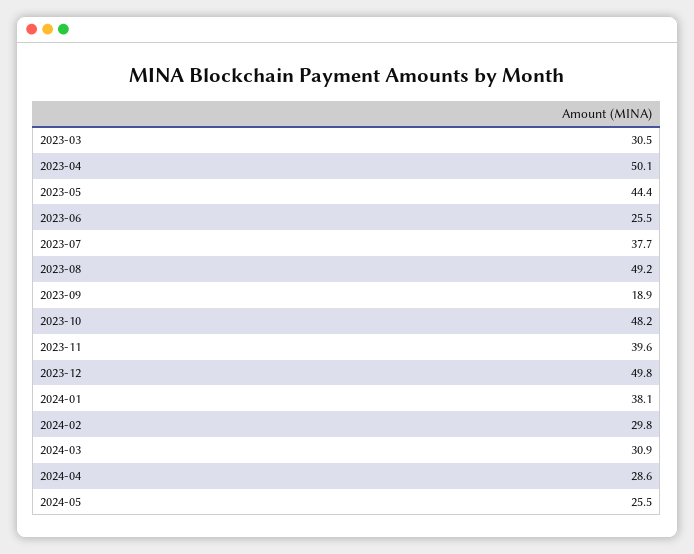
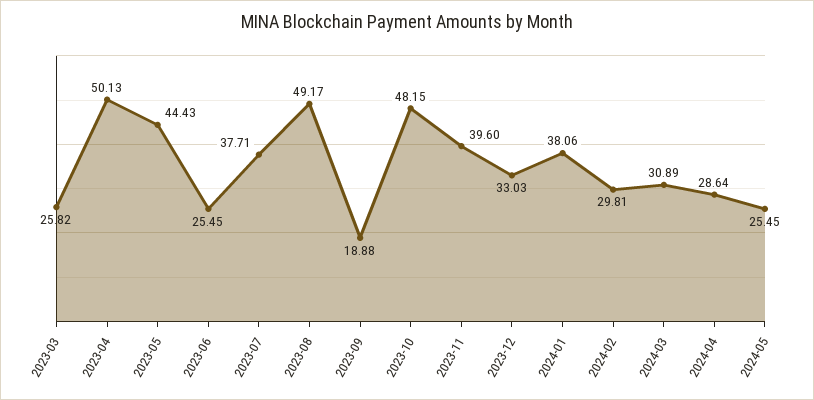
  {
-   "2023-03": 30.5,
+   "2023-03": 25.82,
    "2023-04": 50.13,
    "2023-05": 44.43,
    "2023-06": 25.45,
    "2023-07": 37.71,
    "2023-08": 49.17,
    "2023-09": 18.88,
    "2023-10": 48.15,
    "2023-11": 39.6,
-   "2023-12": 49.8,
+   "2023-12": 33.03,
    "2024-01": 38.06,
    "2024-02": 29.81,
    "2024-03": 30.89,
    "2024-04": 28.64,
    "2024-05": 25.45
  }

